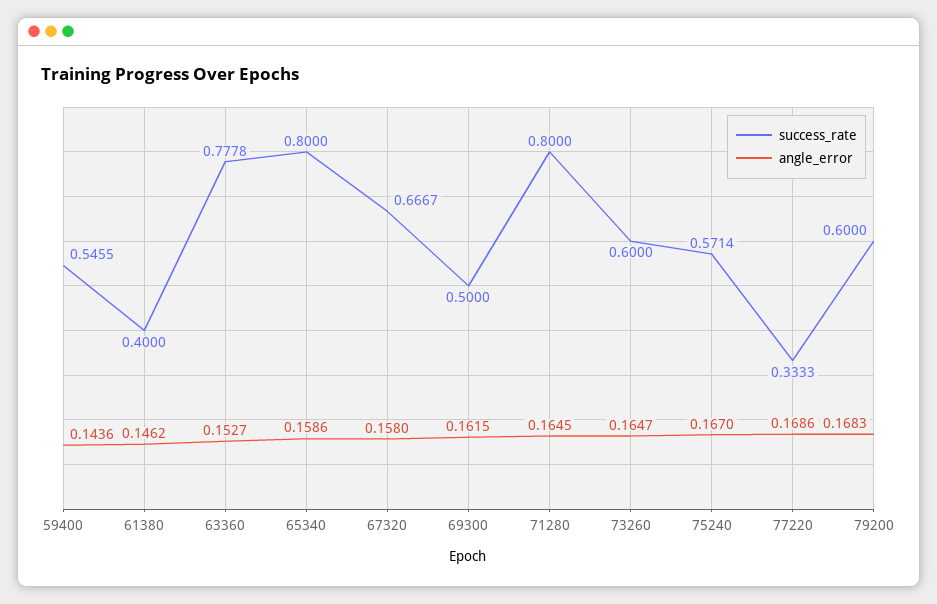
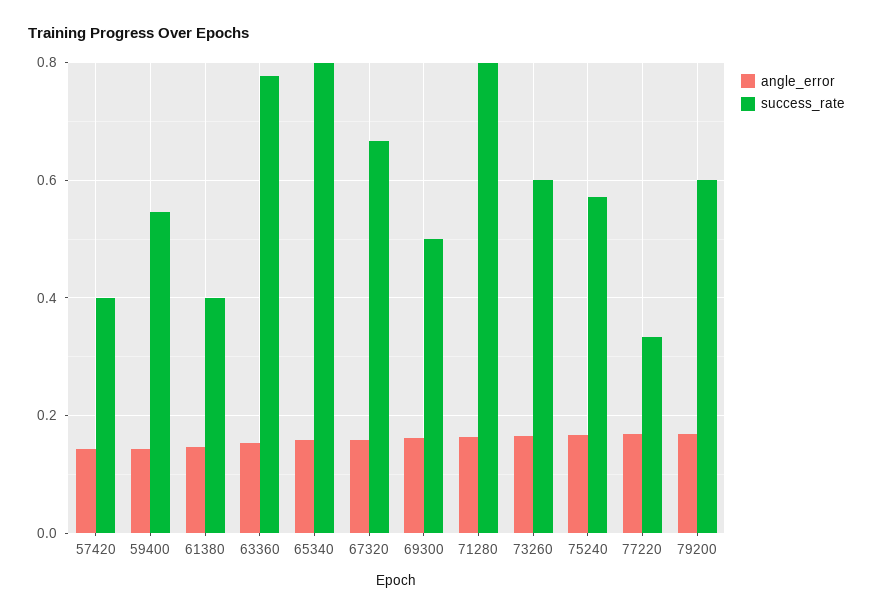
  {
    "success_rate": {
      "59400": 0.5455,
      "61380": 0.4,
      "63360": 0.7778,
      "65340": 0.8,
      "67320": 0.6667,
      "69300": 0.5,
      "71280": 0.8,
      "73260": 0.6,
      "75240": 0.5714,
      "77220": 0.3333,
-     "79200": 0.6
+     "79200": 0.6,
+     "57420": 0.4
    },
    "angle_error": {
      "59400": 0.1436,
      "61380": 0.1462,
      "63360": 0.1527,
      "65340": 0.1586,
      "67320": 0.158,
      "69300": 0.1615,
      "71280": 0.1645,
      "73260": 0.1647,
      "75240": 0.167,
      "77220": 0.1686,
-     "79200": 0.1683
+     "79200": 0.1683,
+     "57420": 0.14
    }
  }

